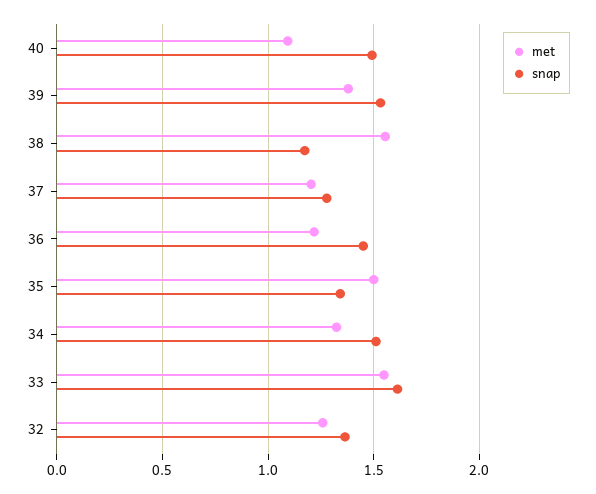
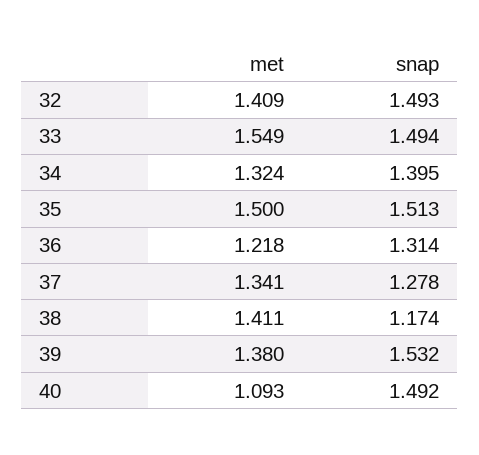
  {
    "met": {
      "40": 1.093,
      "39": 1.38,
-     "38": 1.55,
+     "38": 1.411,
-     "37": 1.2,
+     "37": 1.341,
      "36": 1.218,
      "35": 1.5,
      "34": 1.324,
      "33": 1.549,
-     "32": 1.25
+     "32": 1.409
    },
    "snap": {
      "40": 1.492,
      "39": 1.532,
      "38": 1.174,
      "37": 1.278,
-     "36": 1.45,
+     "36": 1.314,
-     "35": 1.35,
+     "35": 1.513,
-     "34": 1.5,
+     "34": 1.395,
-     "33": 1.6,
+     "33": 1.494,
-     "32": 1.35
+     "32": 1.493
    }
  }

